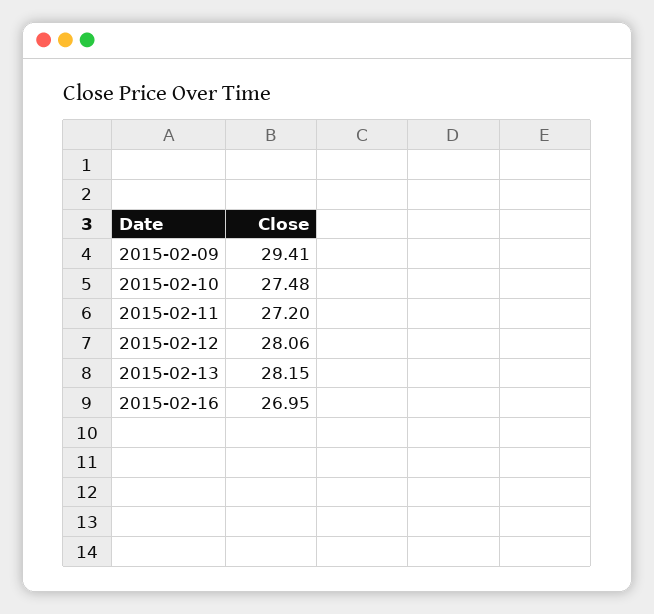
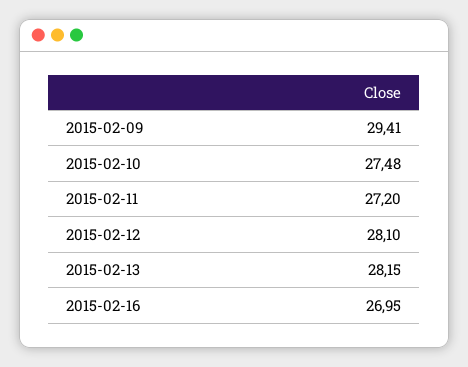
  {
    "2015-02-09": 29.41,
    "2015-02-10": 27.48,
    "2015-02-11": 27.2,
-   "2015-02-12": 28.06,
+   "2015-02-12": 28.1,
    "2015-02-13": 28.15,
    "2015-02-16": 26.95
  }

